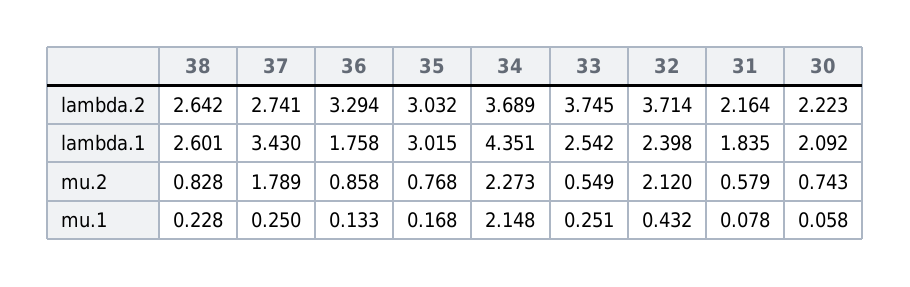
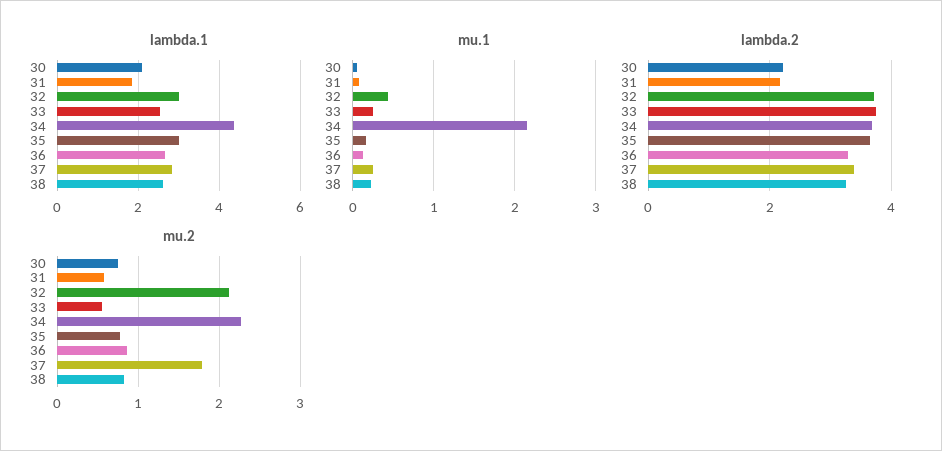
  {
    "lambda.2": {
-     "38": 2.642,
+     "38": 3.2,
-     "37": 2.741,
+     "37": 3.4,
      "36": 3.294,
-     "35": 3.032,
+     "35": 3.6,
      "34": 3.689,
      "33": 3.745,
      "32": 3.714,
      "31": 2.164,
      "30": 2.223
    },
    "lambda.1": {
      "38": 2.601,
-     "37": 3.43,
+     "37": 2.8,
-     "36": 1.758,
+     "36": 2.6,
      "35": 3.015,
      "34": 4.351,
      "33": 2.542,
-     "32": 2.398,
+     "32": 3,
      "31": 1.835,
      "30": 2.092
    },
    "mu.2": {
      "38": 0.828,
      "37": 1.789,
      "36": 0.858,
      "35": 0.768,
      "34": 2.273,
      "33": 0.549,
      "32": 2.12,
      "31": 0.579,
      "30": 0.743
    },
    "mu.1": {
      "38": 0.228,
      "37": 0.25,
      "36": 0.133,
      "35": 0.168,
      "34": 2.148,
      "33": 0.251,
      "32": 0.432,
      "31": 0.078,
      "30": 0.058
    }
  }

